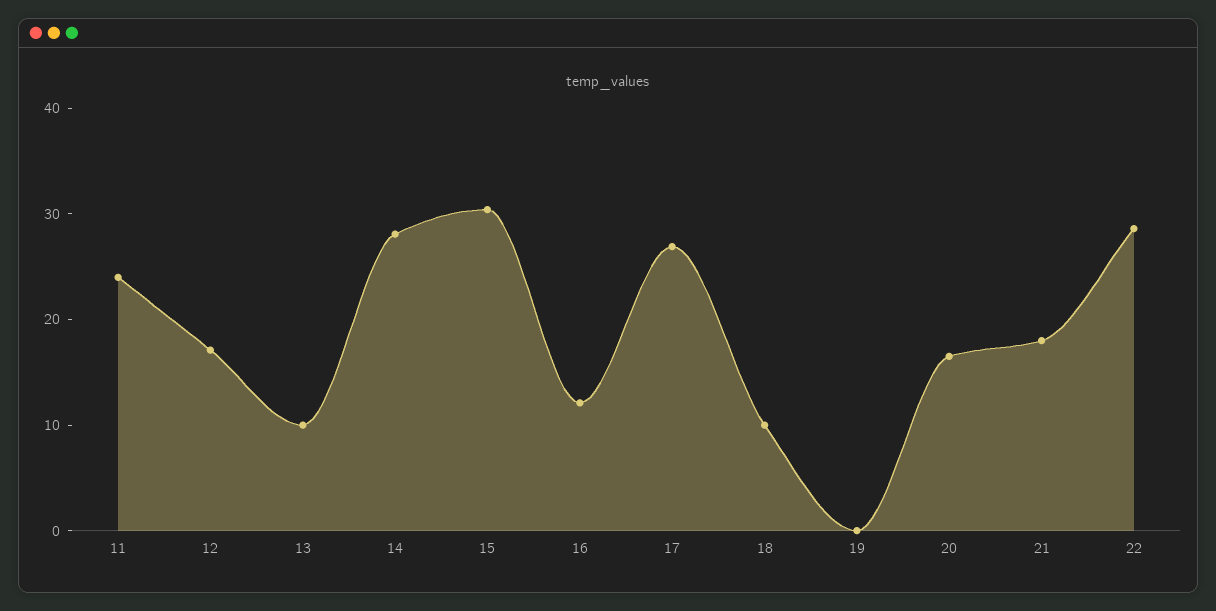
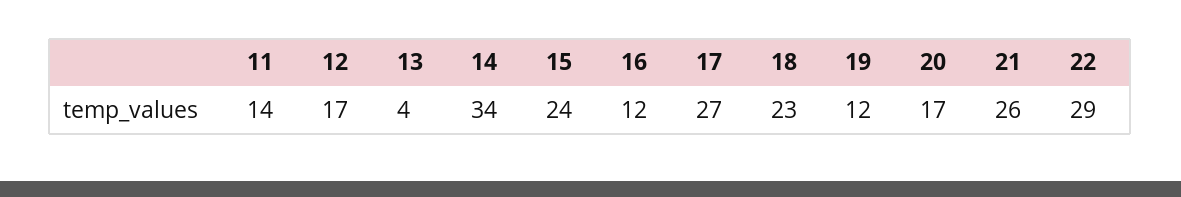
  {
-   "11": 24,
+   "11": 14,
    "12": 17,
-   "13": 10,
+   "13": 4,
-   "14": 28,
+   "14": 34,
-   "15": 30,
+   "15": 24,
    "16": 12,
    "17": 27,
-   "18": 10,
+   "18": 23,
-   "19": 0,
+   "19": 12,
    "20": 17,
-   "21": 18,
+   "21": 26,
    "22": 29
  }

